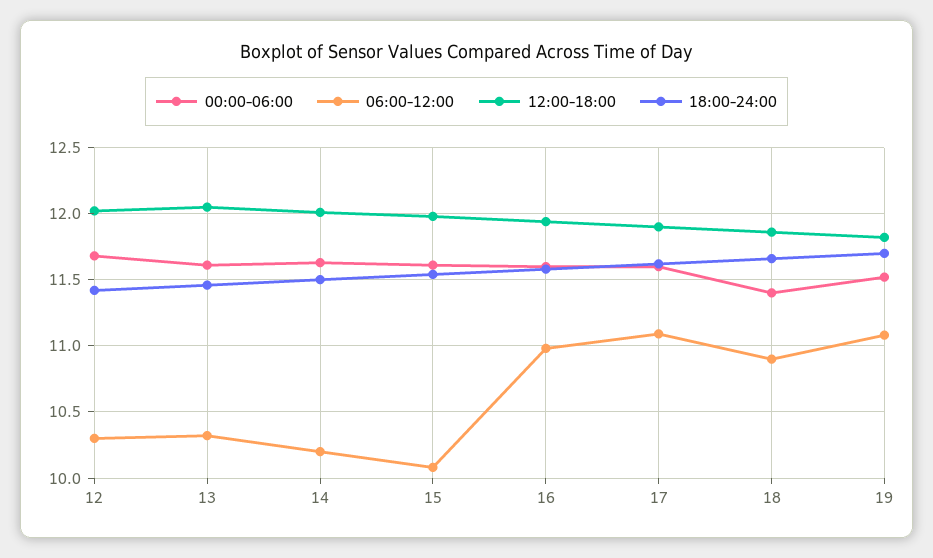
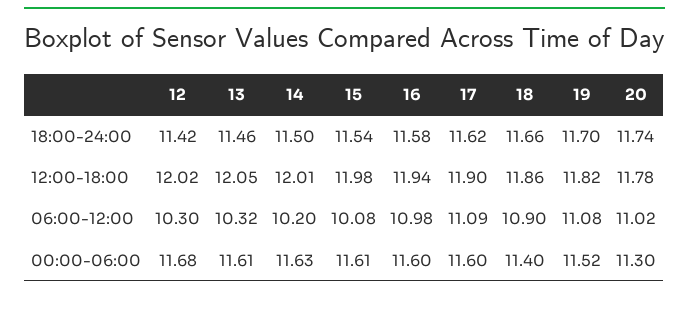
  {
    "00:00-06:00": {
      "12": 11.68,
      "13": 11.61,
      "14": 11.63,
      "15": 11.61,
      "16": 11.6,
      "17": 11.6,
      "18": 11.4,
-     "19": 11.52
+     "19": 11.52,
+     "20": 11.3
    },
    "06:00-12:00": {
      "12": 10.3,
      "13": 10.32,
      "14": 10.2,
      "15": 10.08,
      "16": 10.98,
      "17": 11.09,
      "18": 10.9,
-     "19": 11.08
+     "19": 11.08,
+     "20": 11.02
    },
    "12:00-18:00": {
      "12": 12.02,
      "13": 12.05,
      "14": 12.01,
      "15": 11.98,
      "16": 11.94,
      "17": 11.9,
      "18": 11.86,
-     "19": 11.82
+     "19": 11.82,
+     "20": 11.78
    },
    "18:00-24:00": {
      "12": 11.42,
      "13": 11.46,
      "14": 11.5,
      "15": 11.54,
      "16": 11.58,
      "17": 11.62,
      "18": 11.66,
-     "19": 11.7
+     "19": 11.7,
+     "20": 11.74
    }
  }

